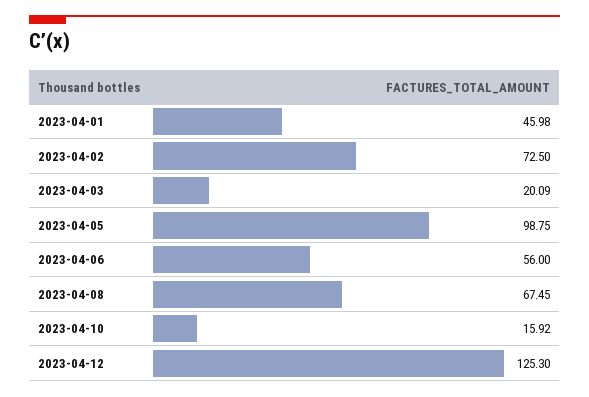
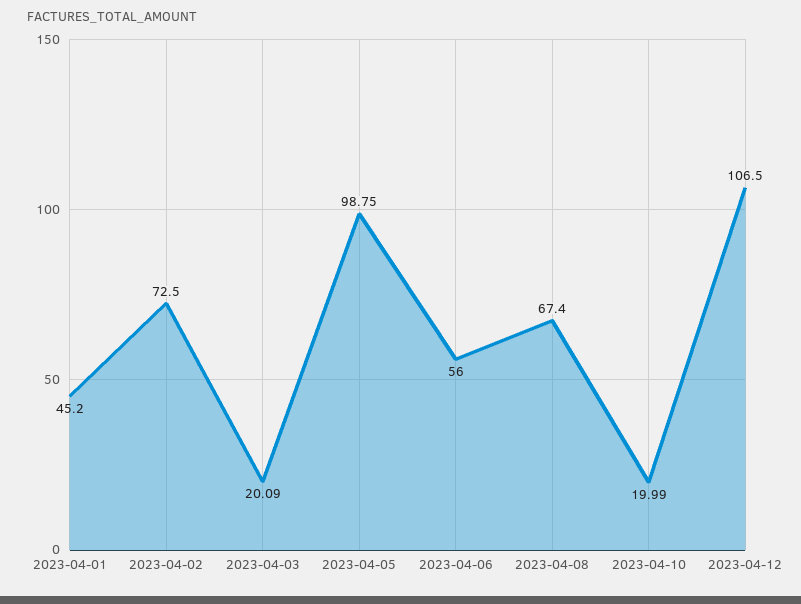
  {
-   "2023-04-01": 45.98,
+   "2023-04-01": 45.2,
    "2023-04-02": 72.5,
    "2023-04-03": 20.09,
    "2023-04-05": 98.75,
    "2023-04-06": 56,
-   "2023-04-08": 67.45,
+   "2023-04-08": 67.4,
-   "2023-04-10": 15.92,
+   "2023-04-10": 19.99,
-   "2023-04-12": 125.3
+   "2023-04-12": 106.5
  }

